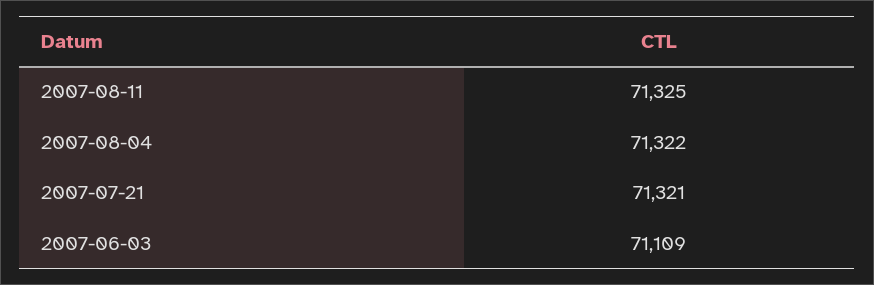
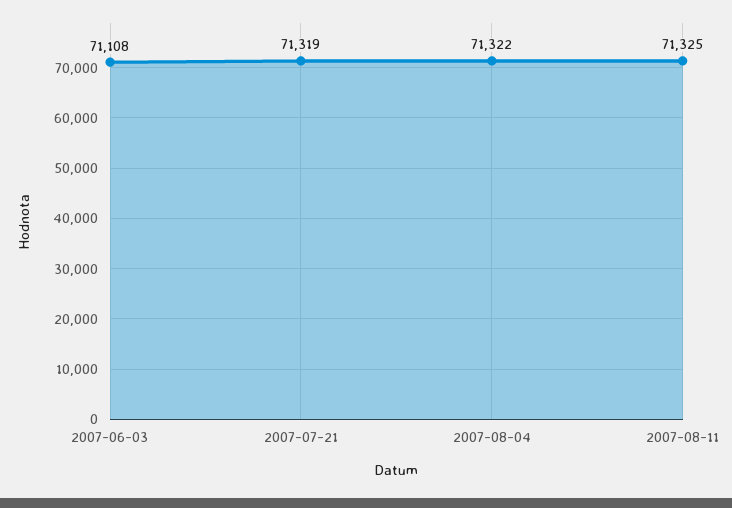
  {
    "2007-08-11": 71325,
    "2007-08-04": 71322,
-   "2007-07-21": 71321,
+   "2007-07-21": 71319,
-   "2007-06-03": 71109
+   "2007-06-03": 71108
  }

